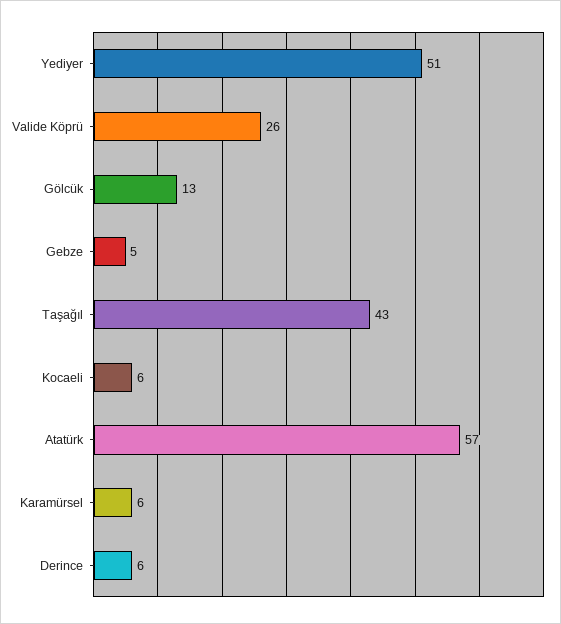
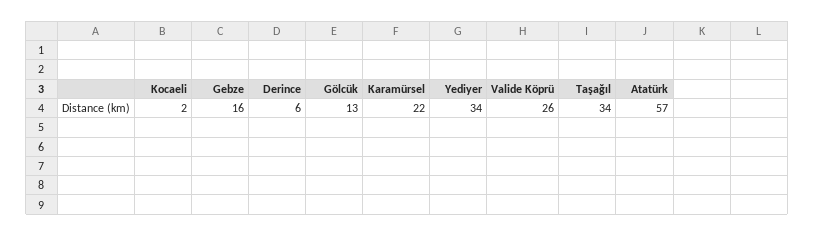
  {
-   "Yediyer": 51,
+   "Yediyer": 34,
    "Valide Köprü": 26,
    "Gölcük": 13,
-   "Gebze": 5,
+   "Gebze": 16,
-   "Taşağıl": 43,
+   "Taşağıl": 34,
-   "Kocaeli": 6,
+   "Kocaeli": 2,
    "Atatürk": 57,
-   "Karamürsel": 6,
+   "Karamürsel": 22,
    "Derince": 6
  }

